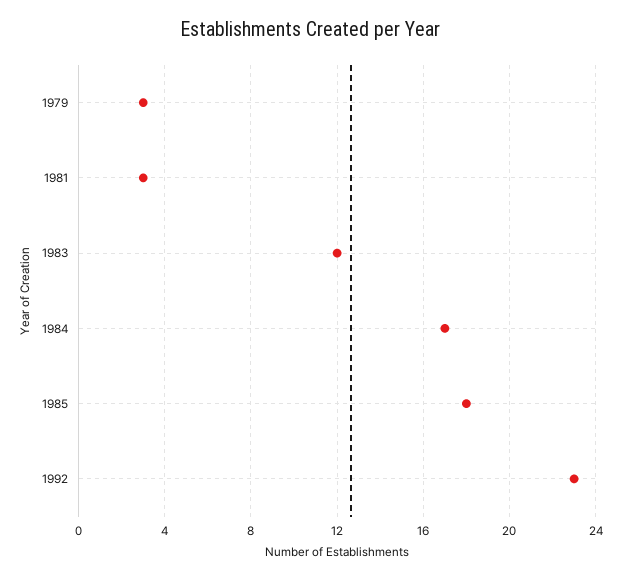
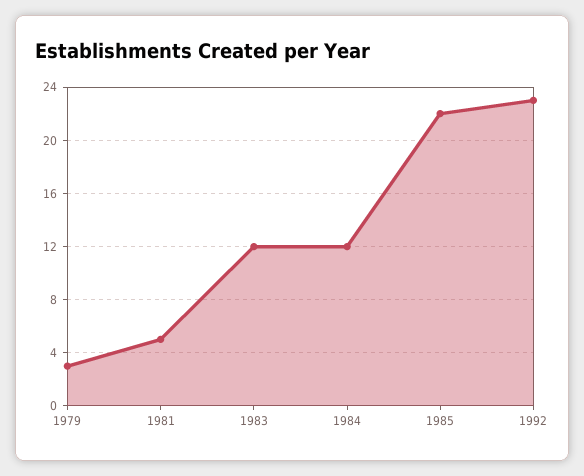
  {
    "1979": 3,
-   "1981": 3,
+   "1981": 5,
    "1983": 12,
-   "1984": 17,
+   "1984": 12,
-   "1985": 18,
+   "1985": 22,
    "1992": 23
  }

